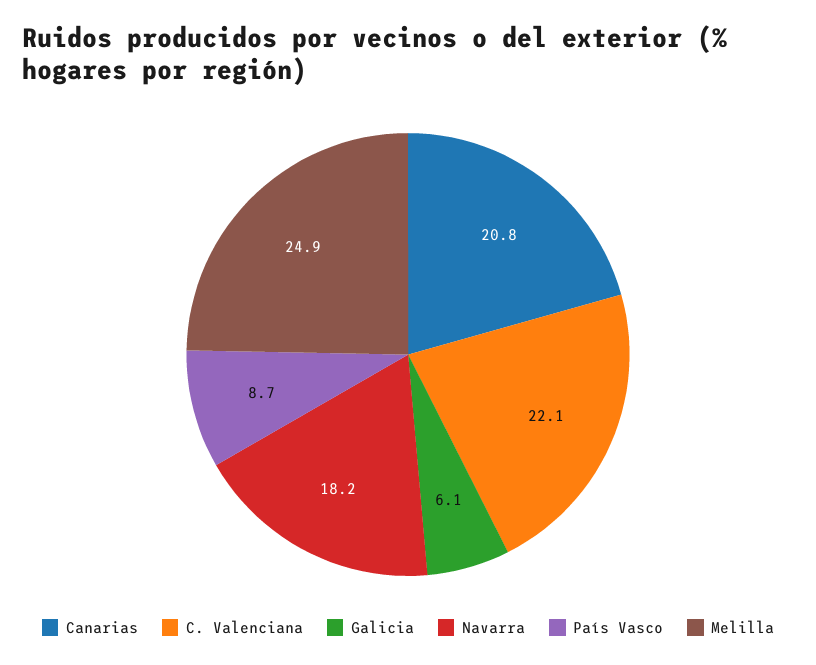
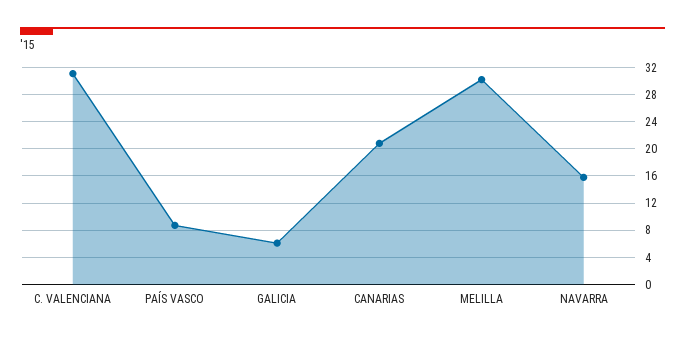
  {
    "Canarias": 20.8,
-   "C. Valenciana": 22.1,
+   "C. Valenciana": 31,
    "Galicia": 6.1,
-   "Navarra": 18.2,
+   "Navarra": 16,
    "País Vasco": 8.7,
-   "Melilla": 24.9
+   "Melilla": 30
  }

